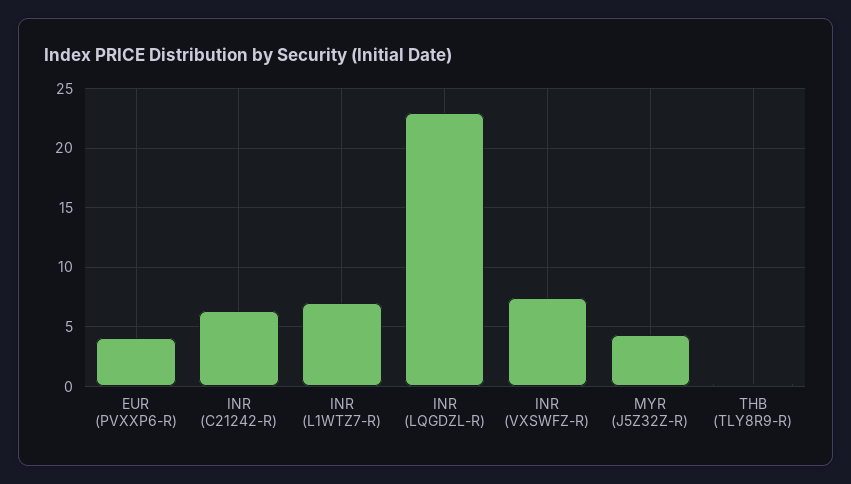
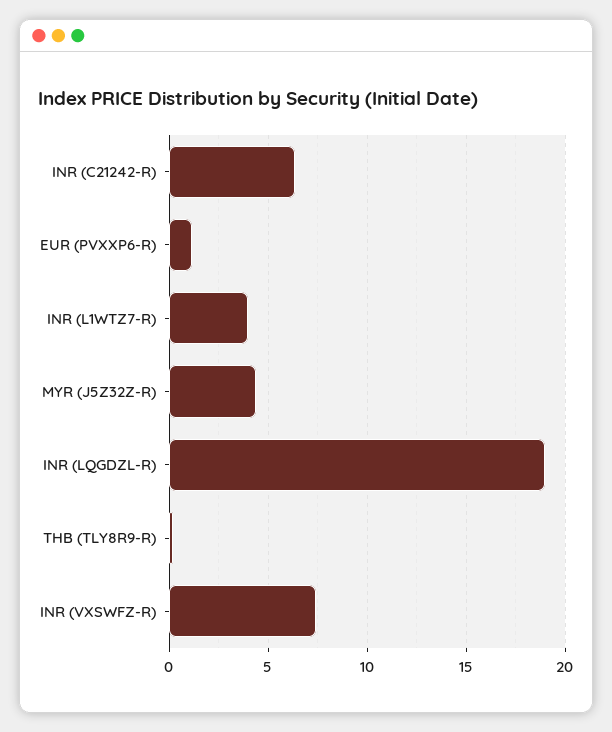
  {
-   "EUR (PVXXP6-R)": 4,
+   "EUR (PVXXP6-R)": 1,
    "INR (C21242-R)": 6.5,
-   "INR (L1WTZ7-R)": 7,
+   "INR (L1WTZ7-R)": 4,
-   "INR (LQGDZL-R)": 23,
+   "INR (LQGDZL-R)": 19,
    "INR (VXSWFZ-R)": 7.5,
    "MYR (J5Z32Z-R)": 4.5,
    "THB (TLY8R9-R)": 0
  }

